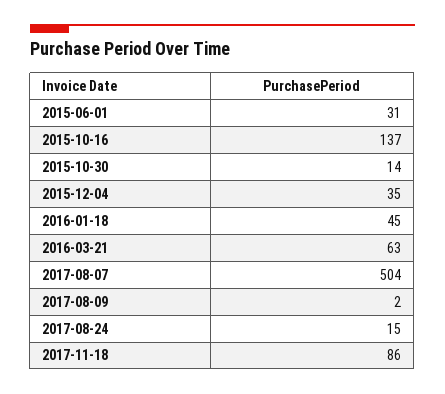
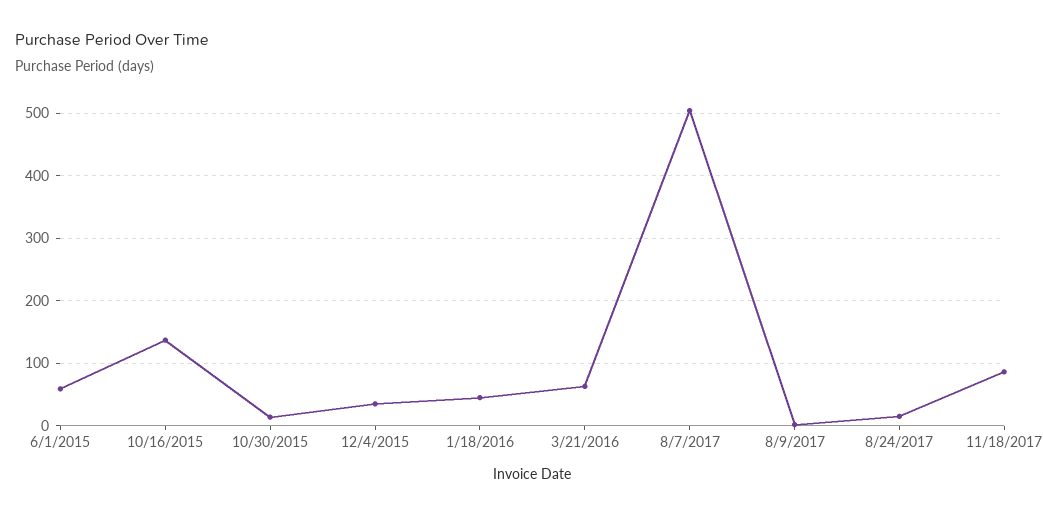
  {
-   "2015-06-01": 31,
+   "2015-06-01": 60,
    "2015-10-16": 137,
    "2015-10-30": 14,
    "2015-12-04": 35,
    "2016-01-18": 45,
    "2016-03-21": 63,
    "2017-08-07": 504,
    "2017-08-09": 2,
    "2017-08-24": 15,
    "2017-11-18": 86
  }

